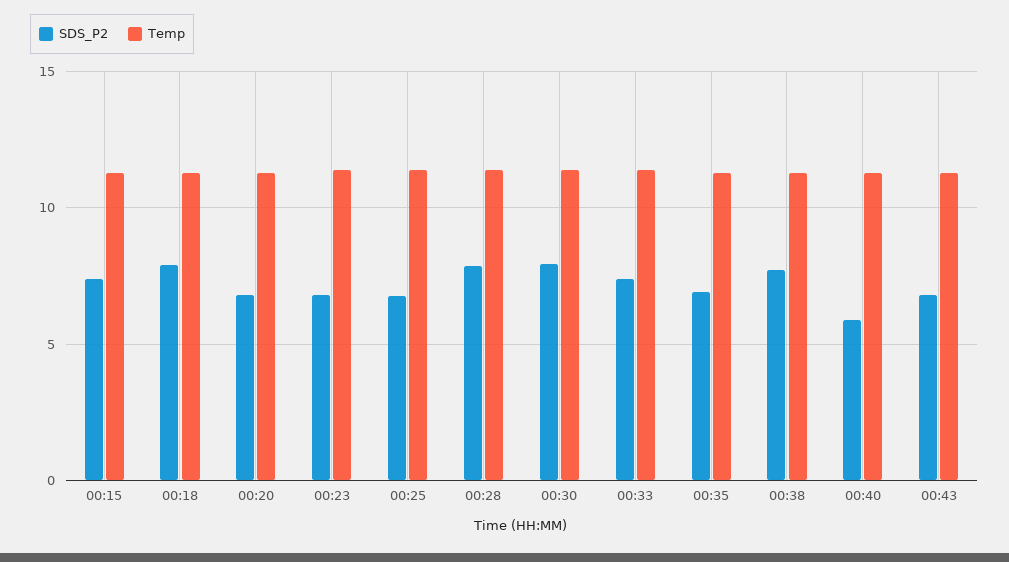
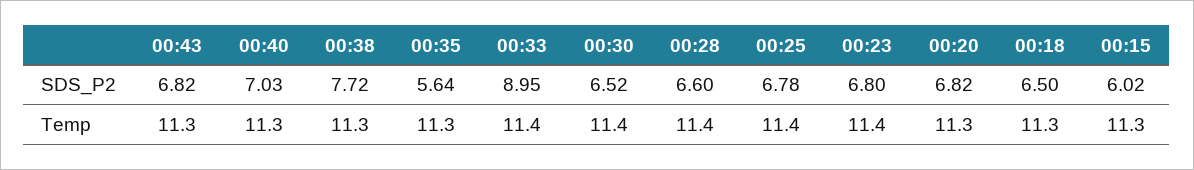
  {
    "SDS_P2": {
-     "00:15": 7.5,
+     "00:15": 6.02,
-     "00:18": 8,
+     "00:18": 6.5,
      "00:20": 6.82,
      "00:23": 6.8,
      "00:25": 6.78,
-     "00:28": 8,
+     "00:28": 6.6,
-     "00:30": 8,
+     "00:30": 6.52,
-     "00:33": 7.5,
+     "00:33": 8.95,
-     "00:35": 7,
+     "00:35": 5.64,
      "00:38": 7.72,
-     "00:40": 6,
+     "00:40": 7.03,
      "00:43": 6.82
    },
    "Temp": {
      "00:15": 11.3,
      "00:18": 11.3,
      "00:20": 11.3,
      "00:23": 11.4,
      "00:25": 11.4,
      "00:28": 11.4,
      "00:30": 11.4,
      "00:33": 11.4,
      "00:35": 11.3,
      "00:38": 11.3,
      "00:40": 11.3,
      "00:43": 11.3
    }
  }

